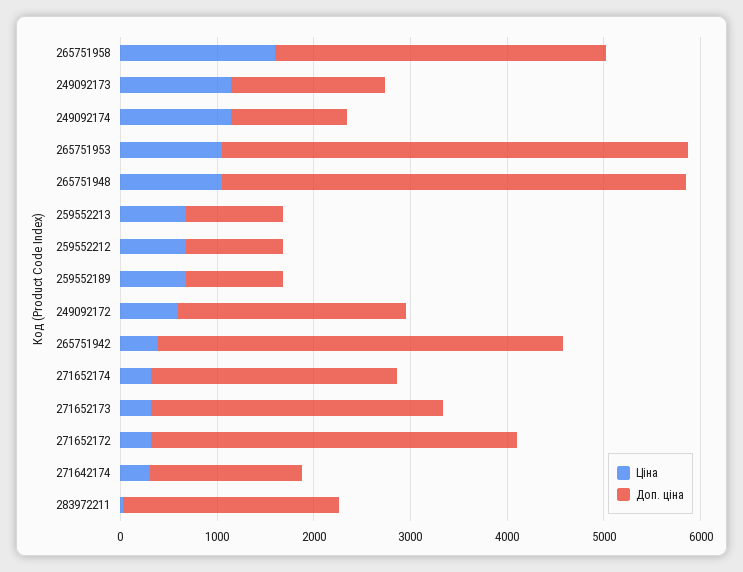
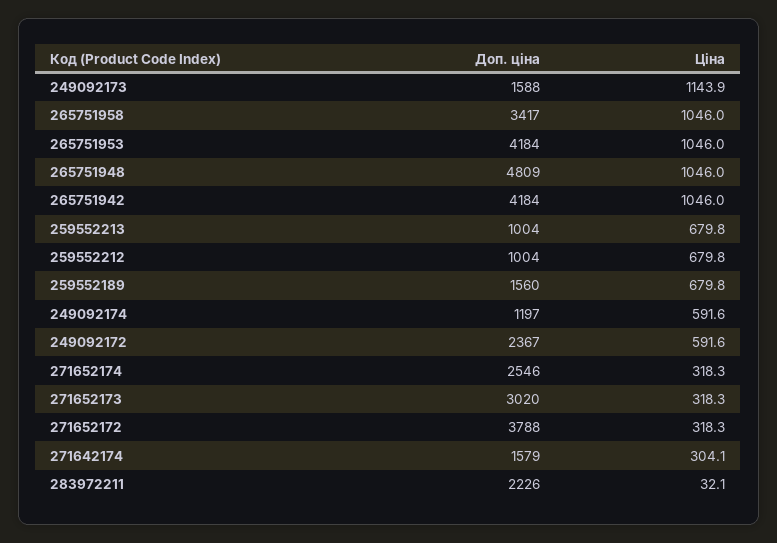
  {
    "Ціна": {
-     "265751958": 1600,
+     "265751958": 1046,
      "249092173": 1143.9,
-     "249092174": 1200,
+     "249092174": 591.6,
      "265751953": 1046,
      "265751948": 1046,
      "259552213": 679.8,
      "259552212": 679.8,
      "259552189": 679.8,
      "249092172": 591.6,
-     "265751942": 400,
+     "265751942": 1046,
      "271652174": 318.3,
      "271652173": 318.3,
      "271652172": 318.3,
      "271642174": 304.1,
      "283972211": 32.1
    },
    "Доп. ціна": {
      "265751958": 3417,
      "249092173": 1588,
      "249092174": 1197,
-     "265751953": 4800,
+     "265751953": 4184,
      "265751948": 4809,
      "259552213": 1004,
      "259552212": 1004,
-     "259552189": 1000,
+     "259552189": 1560,
      "249092172": 2367,
      "265751942": 4184,
      "271652174": 2546,
      "271652173": 3020,
      "271652172": 3788,
      "271642174": 1579,
      "283972211": 2226
    }
  }

